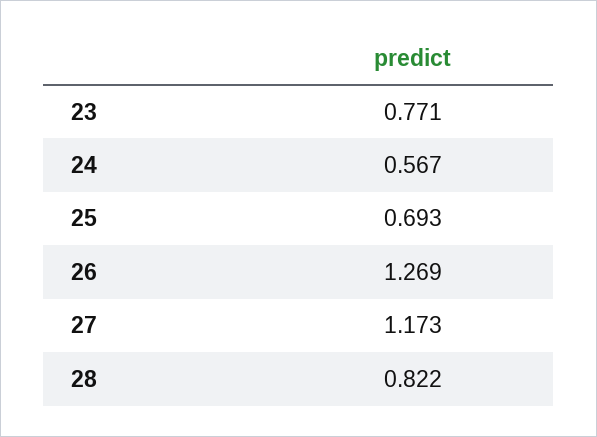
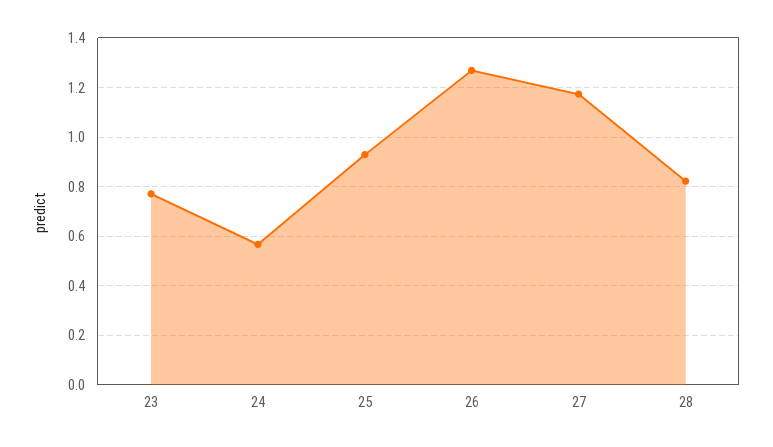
  {
    "23": 0.771,
    "24": 0.567,
-   "25": 0.693,
+   "25": 0.925,
    "26": 1.269,
    "27": 1.173,
    "28": 0.822
  }

